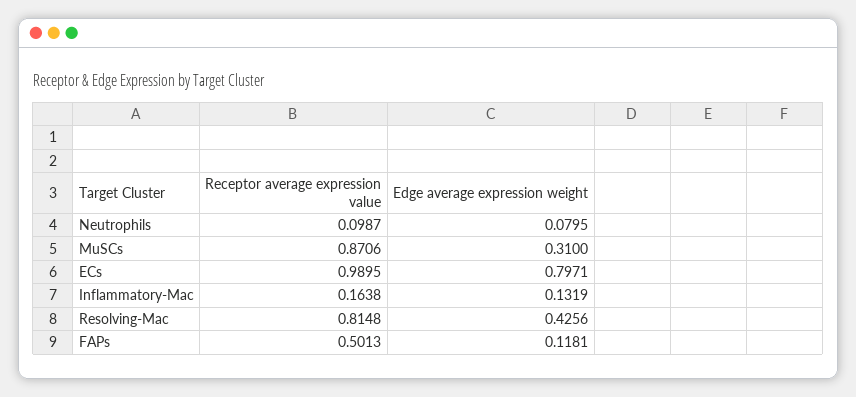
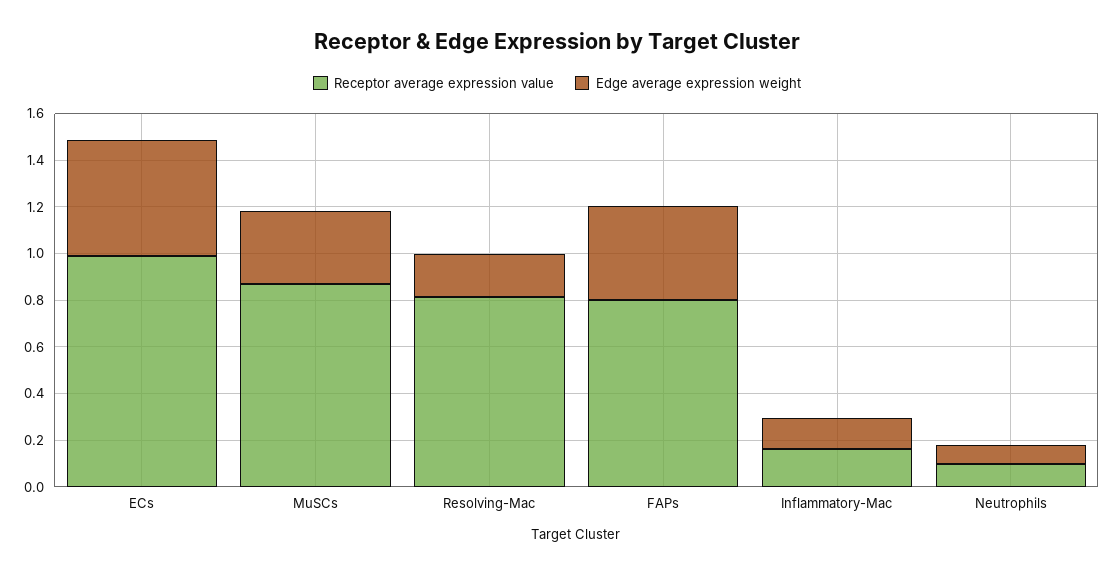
  {
    "Receptor average expression value": {
      "Neutrophils": 0.0987,
      "MuSCs": 0.8706,
      "ECs": 0.9895,
      "Inflammatory-Mac": 0.1638,
      "Resolving-Mac": 0.8148,
-     "FAPs": 0.5013
+     "FAPs": 0.8
    },
    "Edge average expression weight": {
      "Neutrophils": 0.0795,
      "MuSCs": 0.31,
-     "ECs": 0.7971,
+     "ECs": 0.5,
      "Inflammatory-Mac": 0.1319,
-     "Resolving-Mac": 0.4256,
+     "Resolving-Mac": 0.2,
-     "FAPs": 0.1181
+     "FAPs": 0.4
    }
  }

